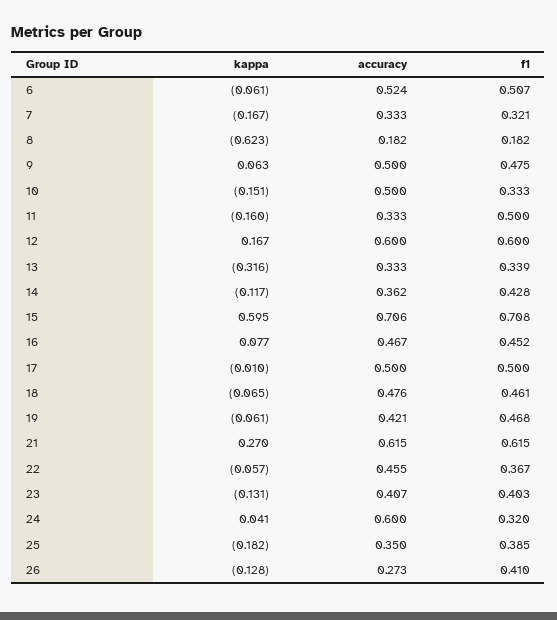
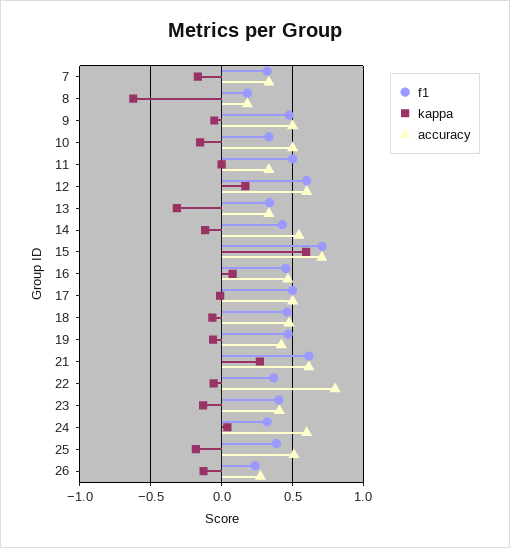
  {
    "kappa": {
-     "6": -0.061,
      "7": -0.167,
      "8": -0.623,
-     "9": 0.063,
+     "9": -0.05,
      "10": -0.151,
-     "11": -0.16,
+     "11": 0,
      "12": 0.167,
      "13": -0.316,
      "14": -0.117,
      "15": 0.595,
      "16": 0.077,
      "17": -0.01,
      "18": -0.065,
      "19": -0.061,
      "21": 0.27,
      "22": -0.057,
      "23": -0.131,
      "24": 0.041,
      "25": -0.182,
      "26": -0.128
    },
    "accuracy": {
-     "6": 0.524,
      "7": 0.333,
      "8": 0.182,
      "9": 0.5,
      "10": 0.5,
      "11": 0.333,
      "12": 0.6,
      "13": 0.333,
-     "14": 0.362,
+     "14": 0.55,
      "15": 0.706,
      "16": 0.467,
      "17": 0.5,
      "18": 0.476,
      "19": 0.421,
      "21": 0.615,
-     "22": 0.455,
+     "22": 0.8,
      "23": 0.407,
      "24": 0.6,
-     "25": 0.35,
+     "25": 0.5,
      "26": 0.273
    },
    "f1": {
-     "6": 0.507,
      "7": 0.321,
      "8": 0.182,
      "9": 0.475,
      "10": 0.333,
      "11": 0.5,
      "12": 0.6,
      "13": 0.339,
      "14": 0.428,
      "15": 0.708,
      "16": 0.452,
      "17": 0.5,
      "18": 0.461,
      "19": 0.468,
      "21": 0.615,
      "22": 0.367,
      "23": 0.403,
      "24": 0.32,
      "25": 0.385,
-     "26": 0.41
+     "26": 0.25
    }
  }

